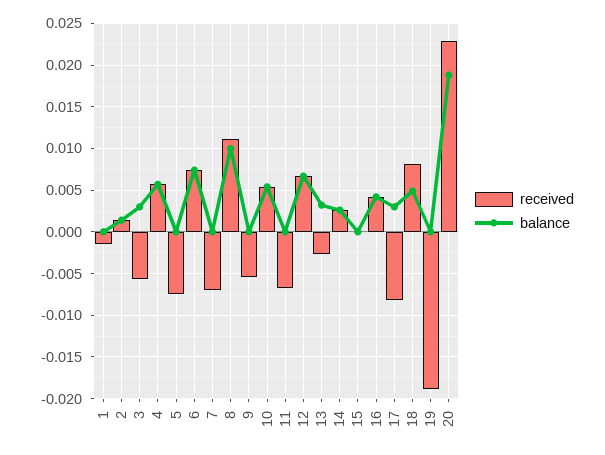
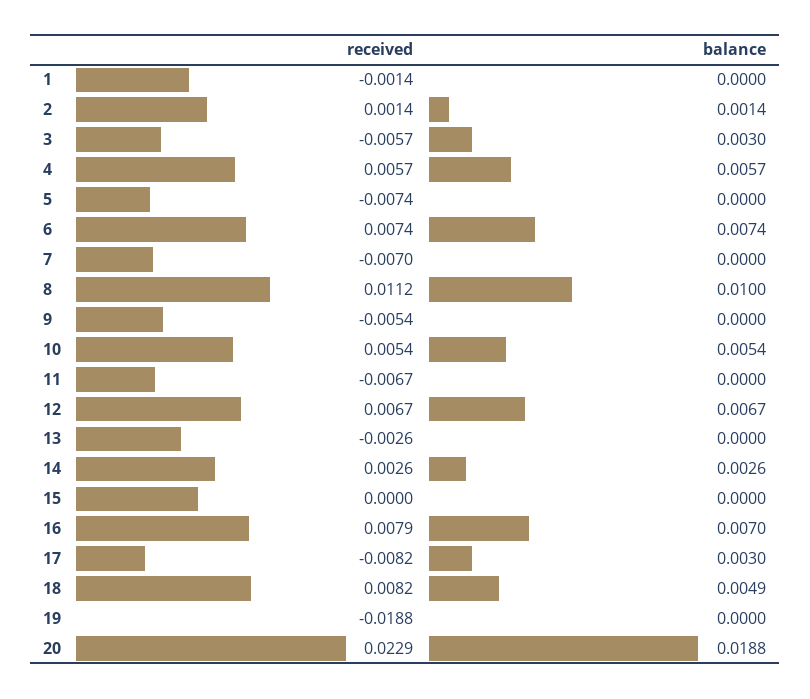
  {
    "received": {
      "1": -0.0014,
      "2": 0.0014,
      "3": -0.0057,
      "4": 0.0057,
      "5": -0.0074,
      "6": 0.0074,
      "7": -0.007,
      "8": 0.0112,
      "9": -0.0054,
      "10": 0.0054,
      "11": -0.0067,
      "12": 0.0067,
      "13": -0.0026,
      "14": 0.0026,
      "15": 0,
-     "16": 0.004,
+     "16": 0.0079,
      "17": -0.0082,
      "18": 0.0082,
      "19": -0.0188,
      "20": 0.0229
    },
    "balance": {
      "1": 0,
      "2": 0.0014,
      "3": 0.003,
      "4": 0.0057,
      "5": 0,
      "6": 0.0074,
      "7": 0,
      "8": 0.01,
      "9": 0,
      "10": 0.0054,
      "11": 0,
      "12": 0.0067,
-     "13": 0.003,
+     "13": 0,
      "14": 0.0026,
      "15": 0,
-     "16": 0.004,
+     "16": 0.007,
      "17": 0.003,
      "18": 0.0049,
      "19": 0,
      "20": 0.0188
    }
  }

